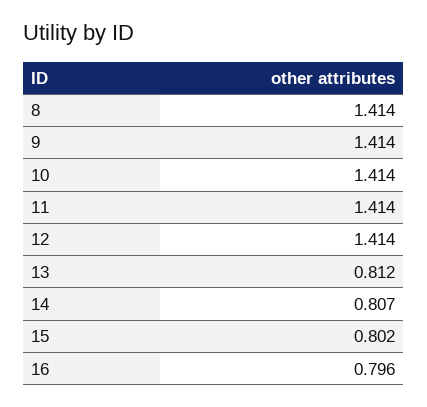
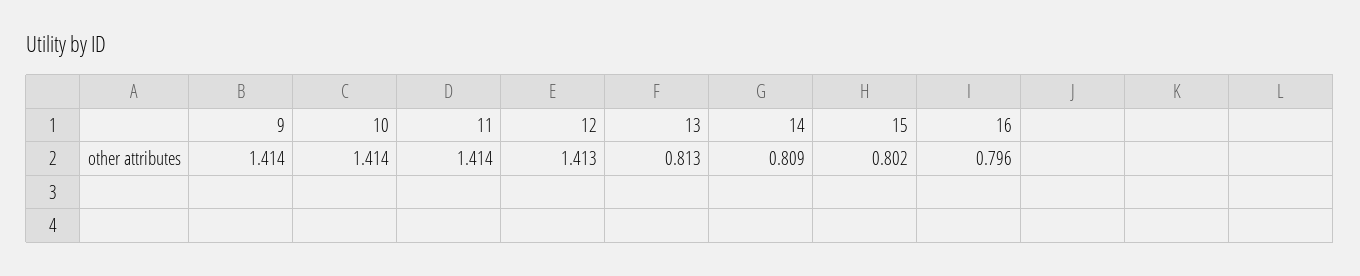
  {
-   "8": 1.414,
    "9": 1.414,
    "10": 1.414,
    "11": 1.414,
-   "12": 1.414,
+   "12": 1.413,
-   "13": 0.812,
+   "13": 0.813,
-   "14": 0.807,
+   "14": 0.809,
    "15": 0.802,
    "16": 0.796
  }

